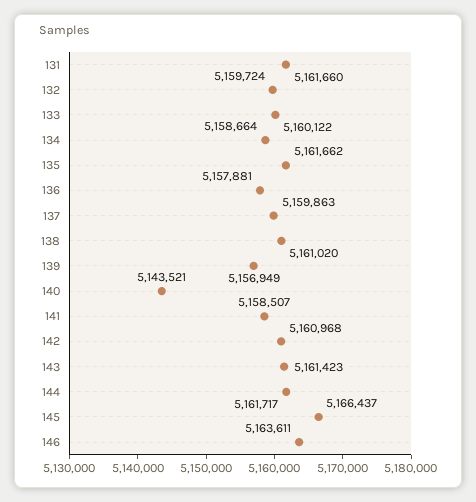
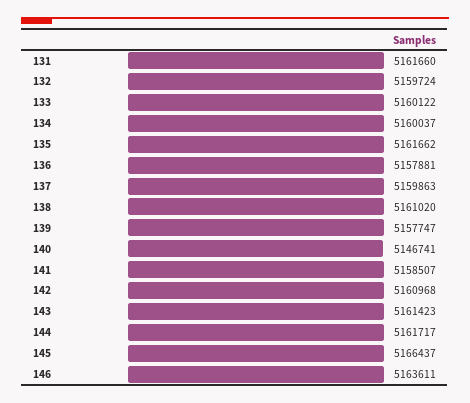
  {
    "131": 5161660,
    "132": 5159724,
    "133": 5160122,
-   "134": 5158664,
+   "134": 5160037,
    "135": 5161662,
    "136": 5157881,
    "137": 5159863,
    "138": 5161020,
-   "139": 5156949,
+   "139": 5157747,
-   "140": 5143521,
+   "140": 5146741,
    "141": 5158507,
    "142": 5160968,
    "143": 5161423,
    "144": 5161717,
    "145": 5166437,
    "146": 5163611
  }

